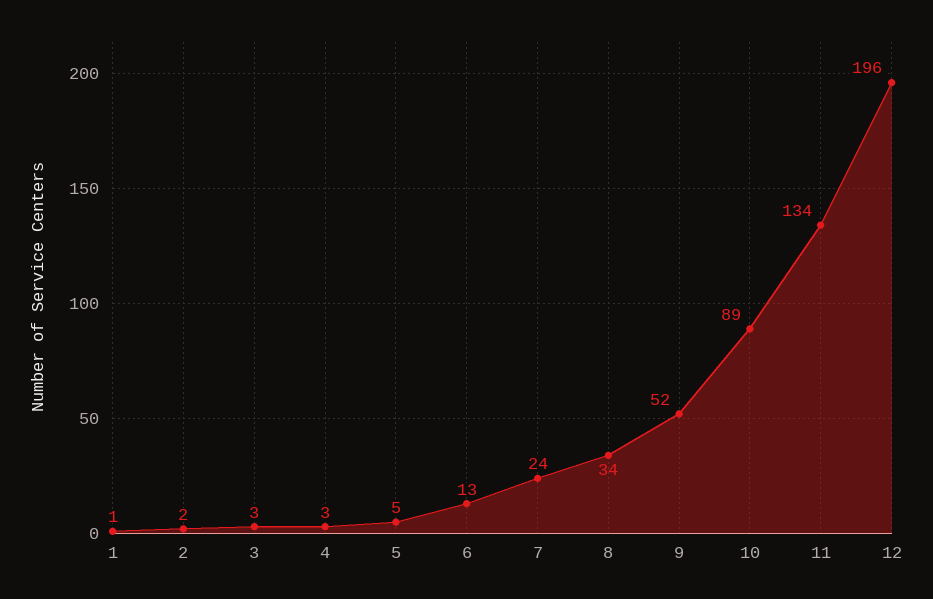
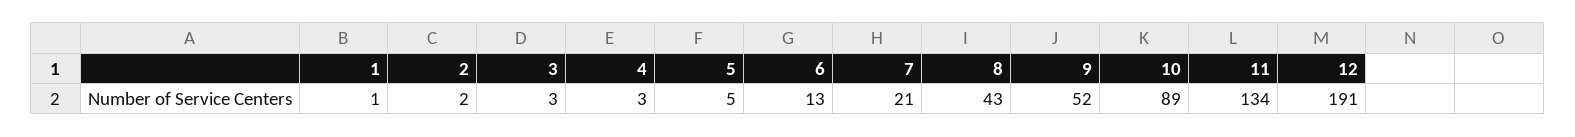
  {
    "1": 1,
    "2": 2,
    "3": 3,
    "4": 3,
    "5": 5,
    "6": 13,
-   "7": 24,
+   "7": 21,
-   "8": 34,
+   "8": 43,
    "9": 52,
    "10": 89,
    "11": 134,
-   "12": 196
+   "12": 191
  }

